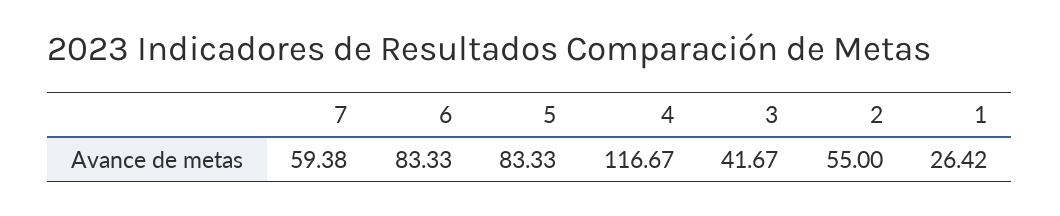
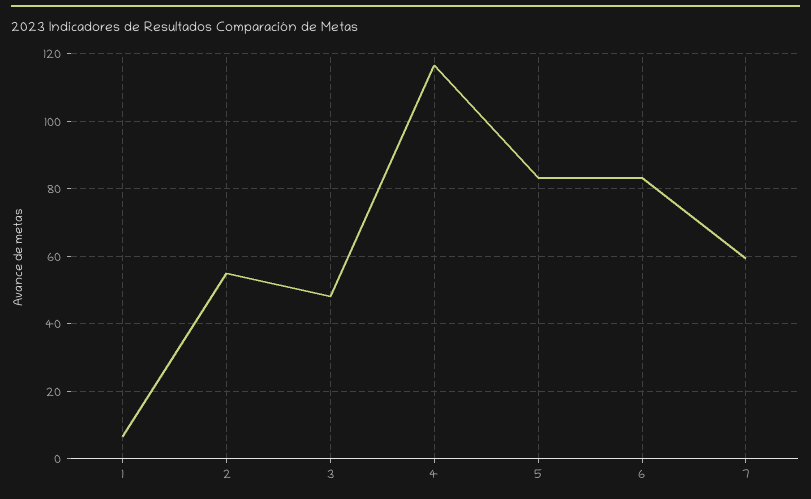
  {
    "7": 59.38,
    "6": 83.33,
    "5": 83.33,
    "4": 116.67,
-   "3": 41.67,
+   "3": 48,
    "2": 55,
-   "1": 26.42
+   "1": 6
  }

